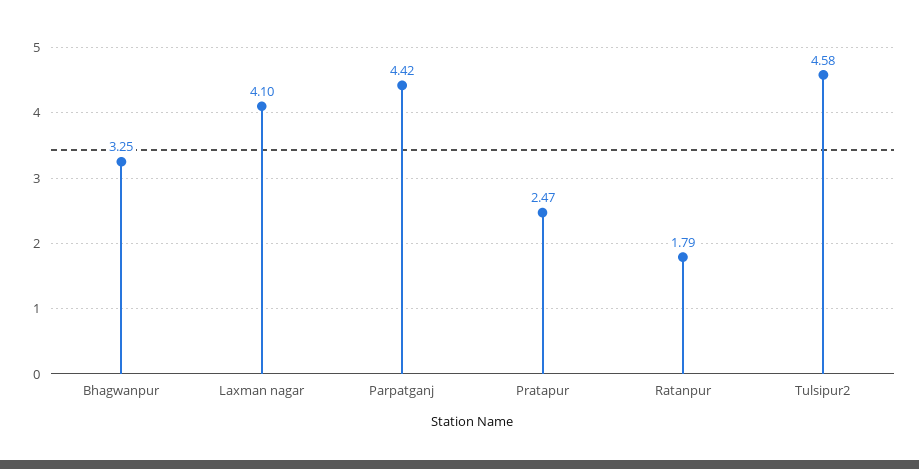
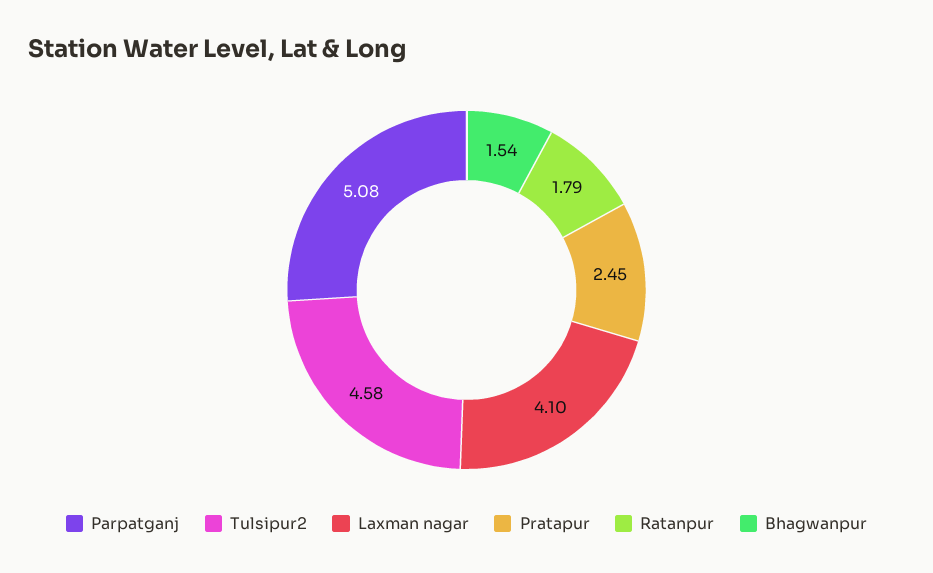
  {
-   "Bhagwanpur": 3.25,
+   "Bhagwanpur": 1.54,
    "Laxman nagar": 4.1,
-   "Parpatganj": 4.42,
+   "Parpatganj": 5.08,
-   "Pratapur": 2.47,
+   "Pratapur": 2.45,
    "Ratanpur": 1.79,
    "Tulsipur2": 4.58
  }

